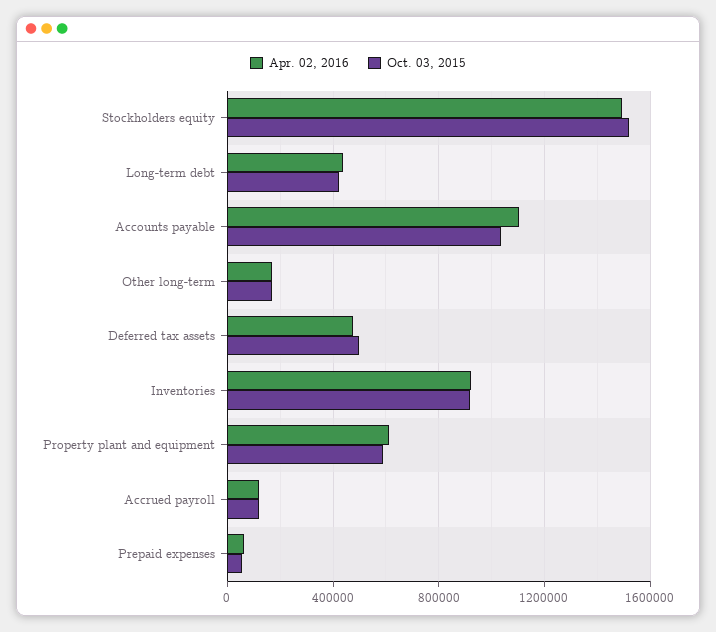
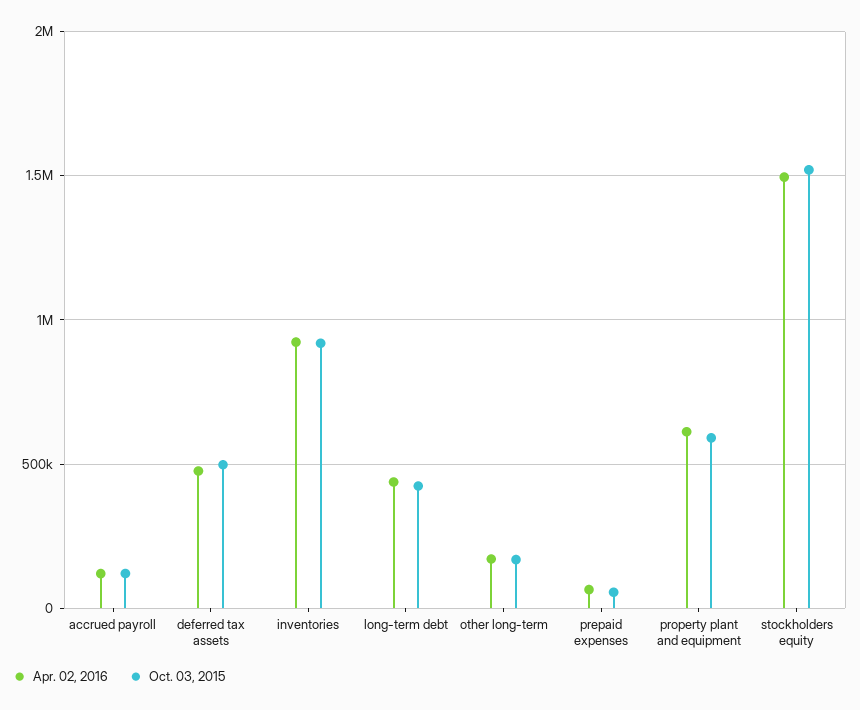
  {
    "Apr. 02, 2016": {
      "Stockholders equity": 1500000,
      "Long-term debt": 450000,
-     "Accounts payable": 1100000,
      "Other long-term": 150000,
      "Deferred tax assets": 500000,
      "Inventories": 900000,
      "Property plant and equipment": 600000,
      "Accrued payroll": 100000,
      "Prepaid expenses": 50000
    },
    "Oct. 03, 2015": {
      "Stockholders equity": 1500000,
      "Long-term debt": 400000,
-     "Accounts payable": 1050000,
      "Other long-term": 150000,
      "Deferred tax assets": 500000,
      "Inventories": 900000,
      "Property plant and equipment": 600000,
      "Accrued payroll": 100000,
      "Prepaid expenses": 50000
    }
  }

